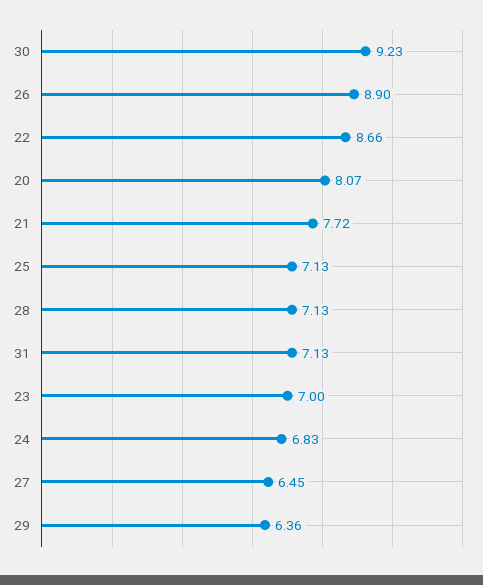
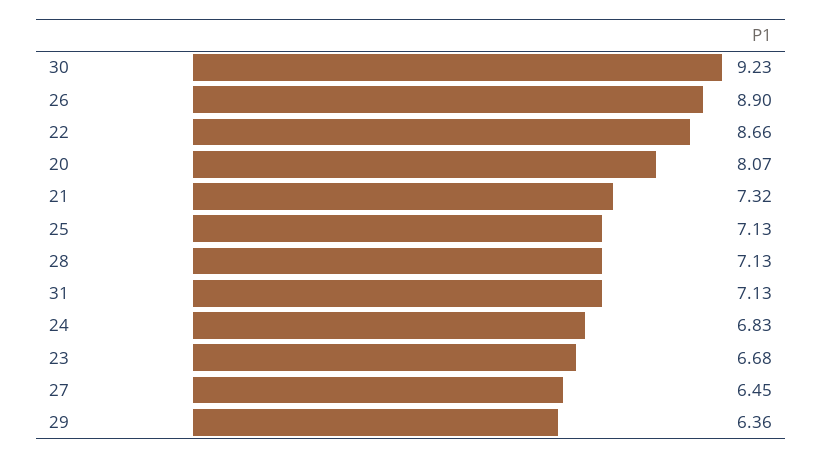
  {
    "30": 9.23,
    "26": 8.9,
    "22": 8.66,
    "20": 8.07,
-   "21": 7.72,
+   "21": 7.32,
    "25": 7.13,
    "28": 7.13,
    "31": 7.13,
-   "23": 7,
+   "23": 6.68,
    "24": 6.83,
    "27": 6.45,
    "29": 6.36
  }

